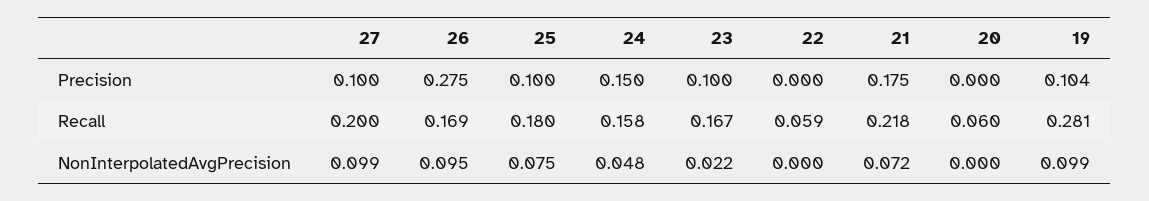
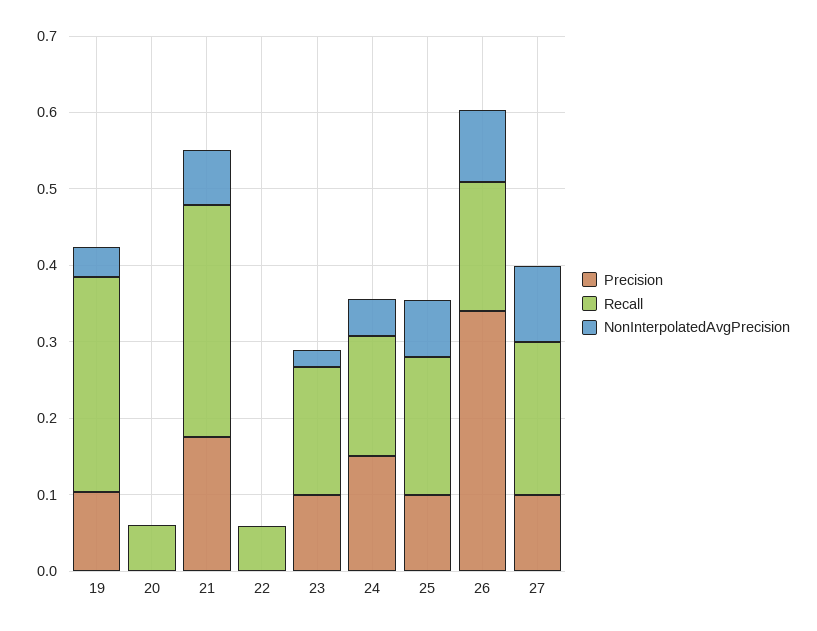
  {
    "Precision": {
      "27": 0.1,
-     "26": 0.275,
+     "26": 0.34,
      "25": 0.1,
      "24": 0.15,
      "23": 0.1,
      "22": 0,
      "21": 0.175,
      "20": 0,
      "19": 0.104
    },
    "Recall": {
      "27": 0.2,
      "26": 0.169,
      "25": 0.18,
      "24": 0.158,
      "23": 0.167,
      "22": 0.059,
-     "21": 0.218,
+     "21": 0.3,
      "20": 0.06,
      "19": 0.281
    },
    "NonInterpolatedAvgPrecision": {
      "27": 0.099,
      "26": 0.095,
      "25": 0.075,
      "24": 0.048,
      "23": 0.022,
      "22": 0,
      "21": 0.072,
      "20": 0,
-     "19": 0.099
+     "19": 0.04
    }
  }

